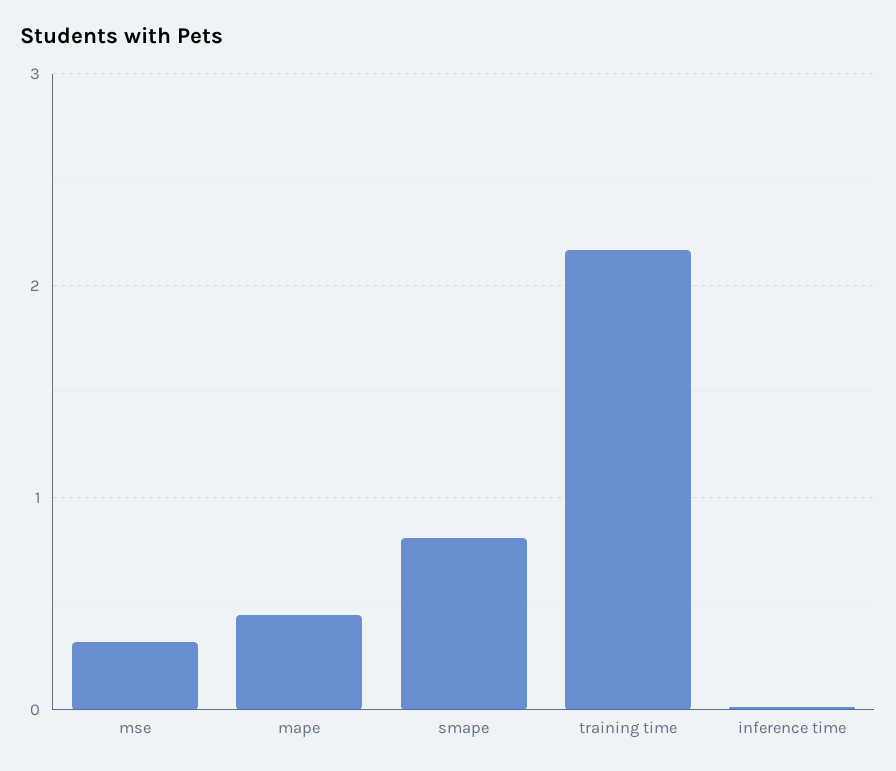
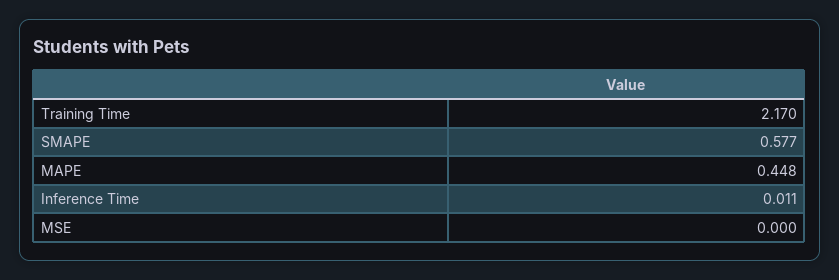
  {
-   "mse": 0.3,
+   "mse": 0,
    "mape": 0.448,
-   "smape": 0.8,
+   "smape": 0.577,
    "training time": 2.17,
    "inference time": 0.011
  }

